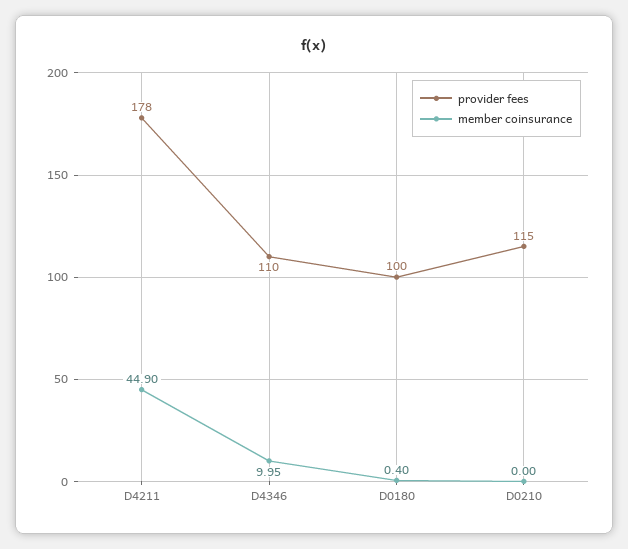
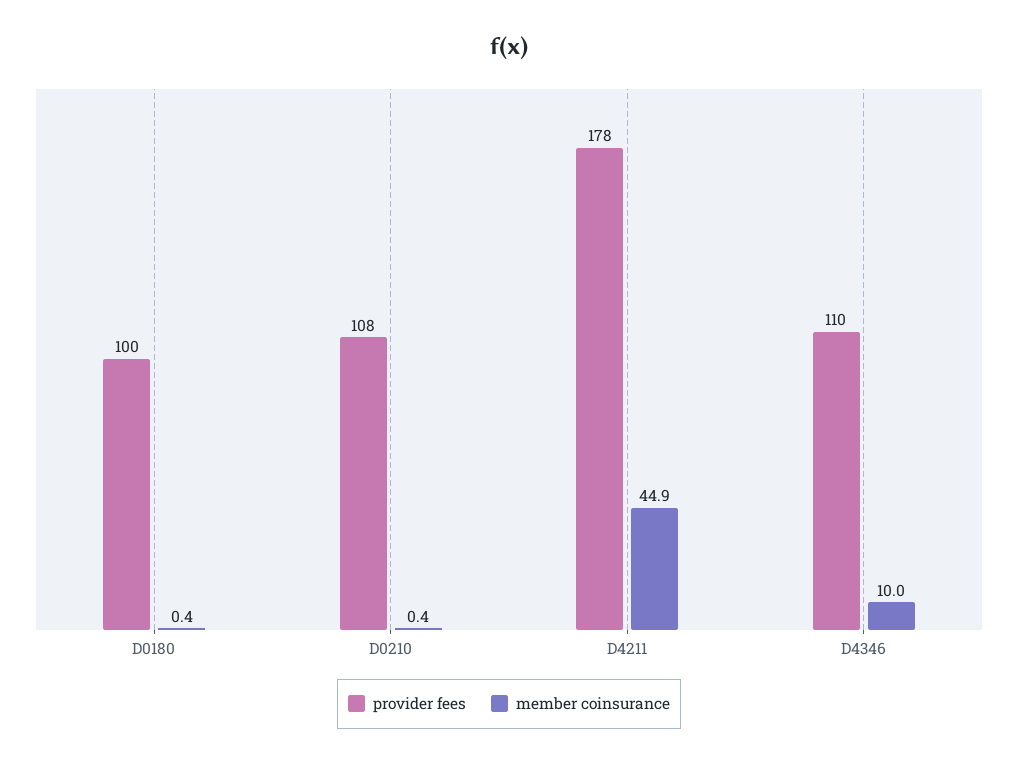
  {
    "provider fees": {
      "D4211": 178,
      "D4346": 110,
      "D0180": 100,
-     "D0210": 115
+     "D0210": 108
    },
    "member coinsurance": {
      "D4211": 44.9,
      "D4346": 9.95,
      "D0180": 0.4,
-     "D0210": 0
+     "D0210": 0.4
    }
  }

